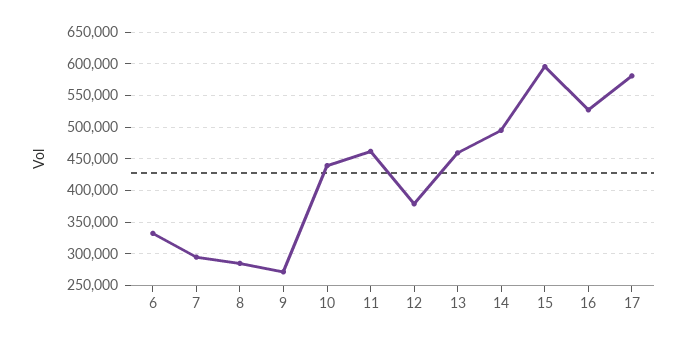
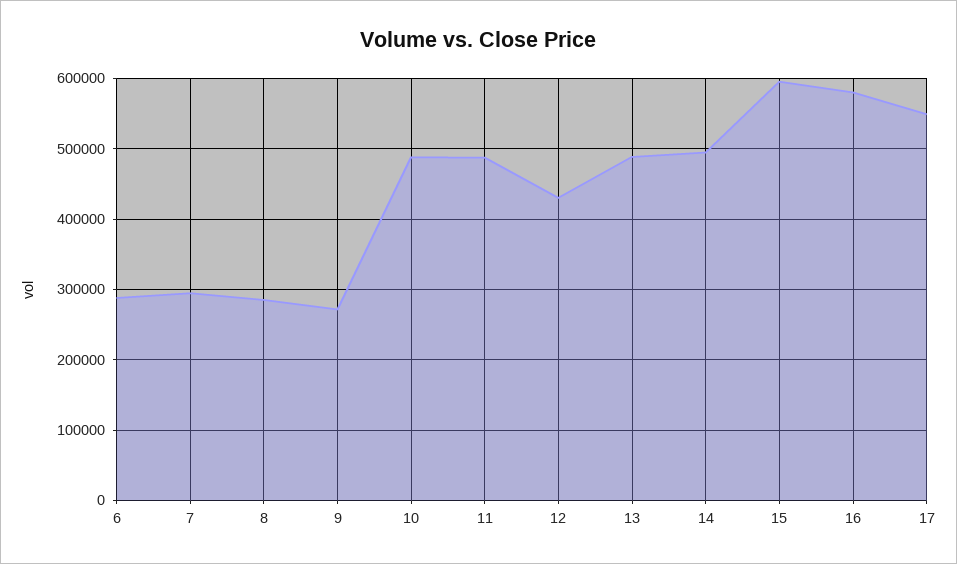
  {
-   "6": 330000,
+   "6": 290000,
    "7": 290000,
    "8": 290000,
    "9": 270000,
-   "10": 440000,
+   "10": 490000,
-   "11": 460000,
+   "11": 490000,
-   "12": 380000,
+   "12": 430000,
-   "13": 460000,
+   "13": 490000,
    "14": 490000,
    "15": 600000,
-   "16": 530000,
+   "16": 580000,
-   "17": 580000
+   "17": 550000
  }

